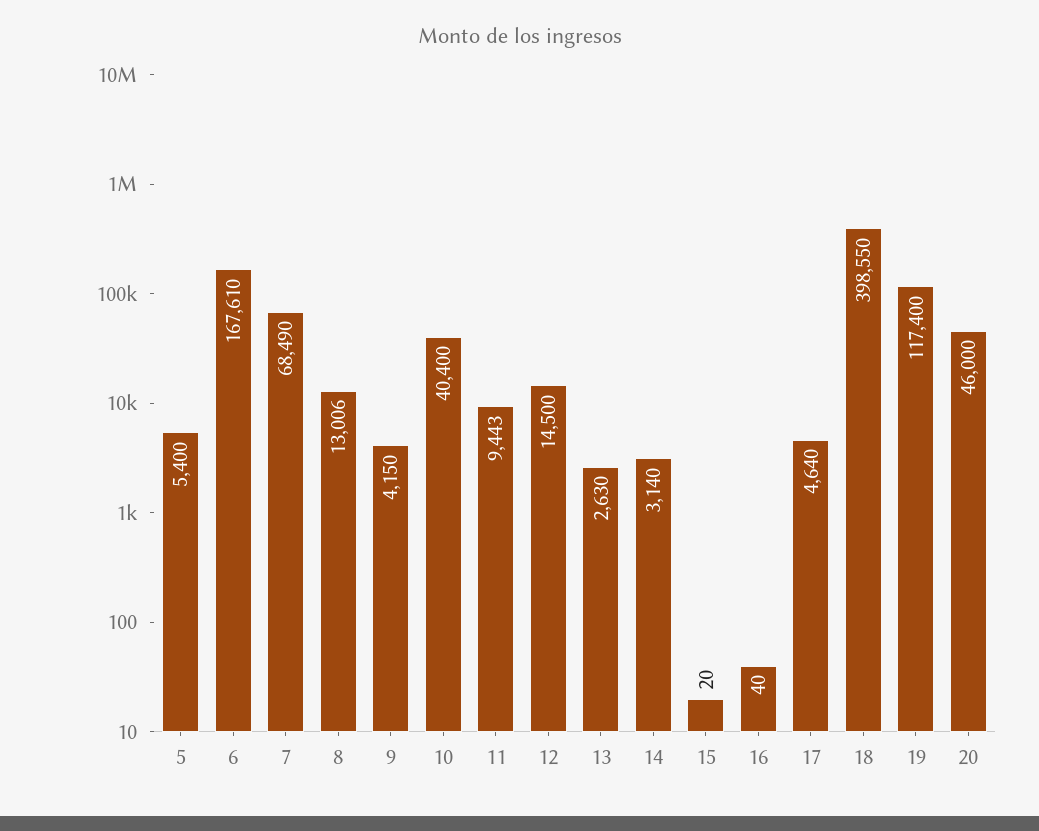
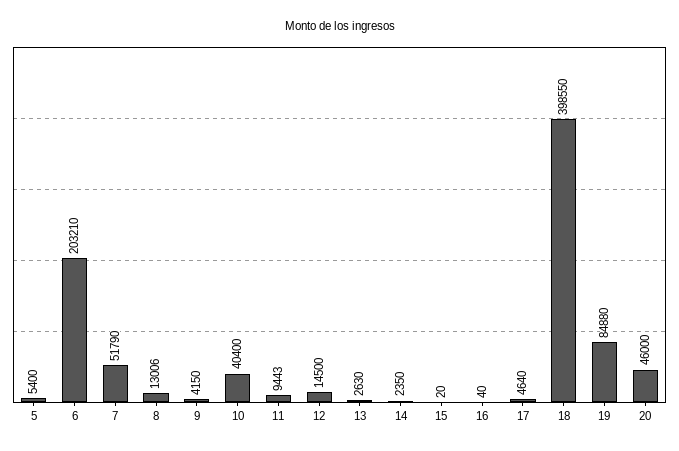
  {
    "5": 5400,
-   "6": 167610,
+   "6": 203210,
-   "7": 68490,
+   "7": 51790,
    "8": 13006,
    "9": 4150,
    "10": 40400,
    "11": 9443,
    "12": 14500,
    "13": 2630,
-   "14": 3140,
+   "14": 2350,
    "15": 20,
    "16": 40,
    "17": 4640,
    "18": 398550,
-   "19": 117400,
+   "19": 84880,
    "20": 46000
  }

